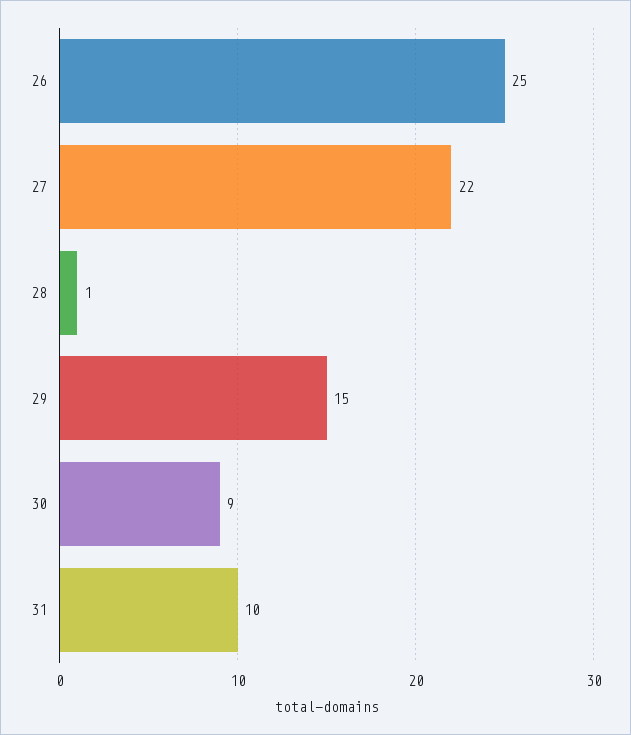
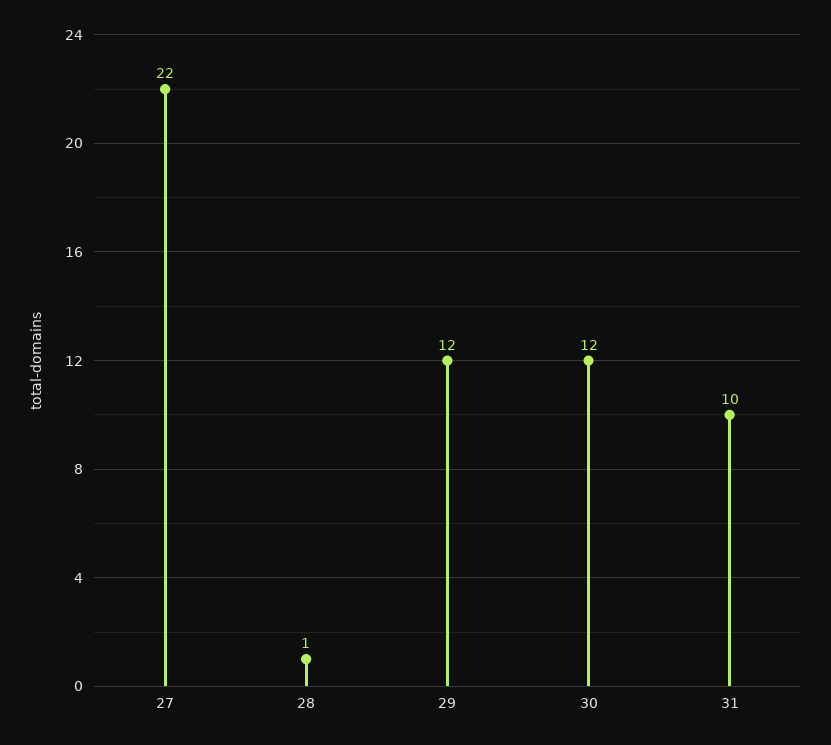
  {
-   "26": 25,
    "27": 22,
    "28": 1,
-   "29": 15,
+   "29": 12,
-   "30": 9,
+   "30": 12,
    "31": 10
  }

